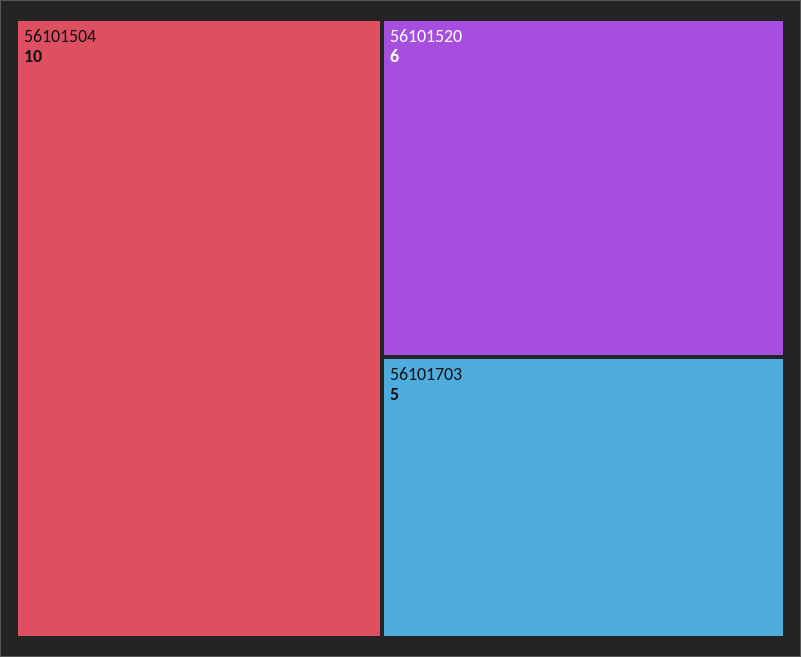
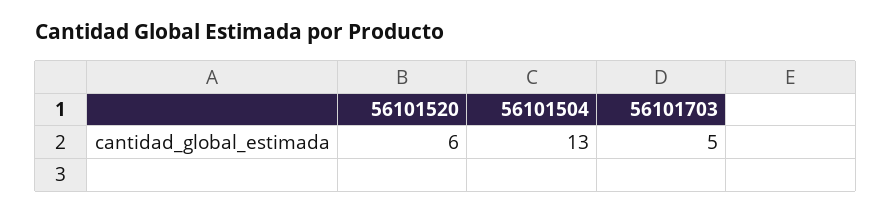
  {
-   "56101504": 10,
+   "56101504": 13,
    "56101520": 6,
    "56101703": 5
  }

